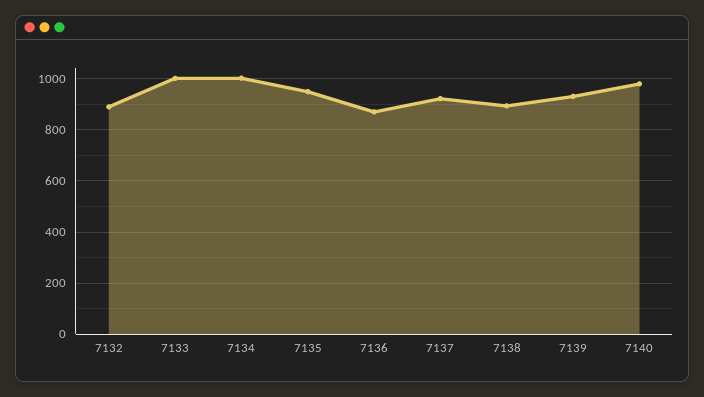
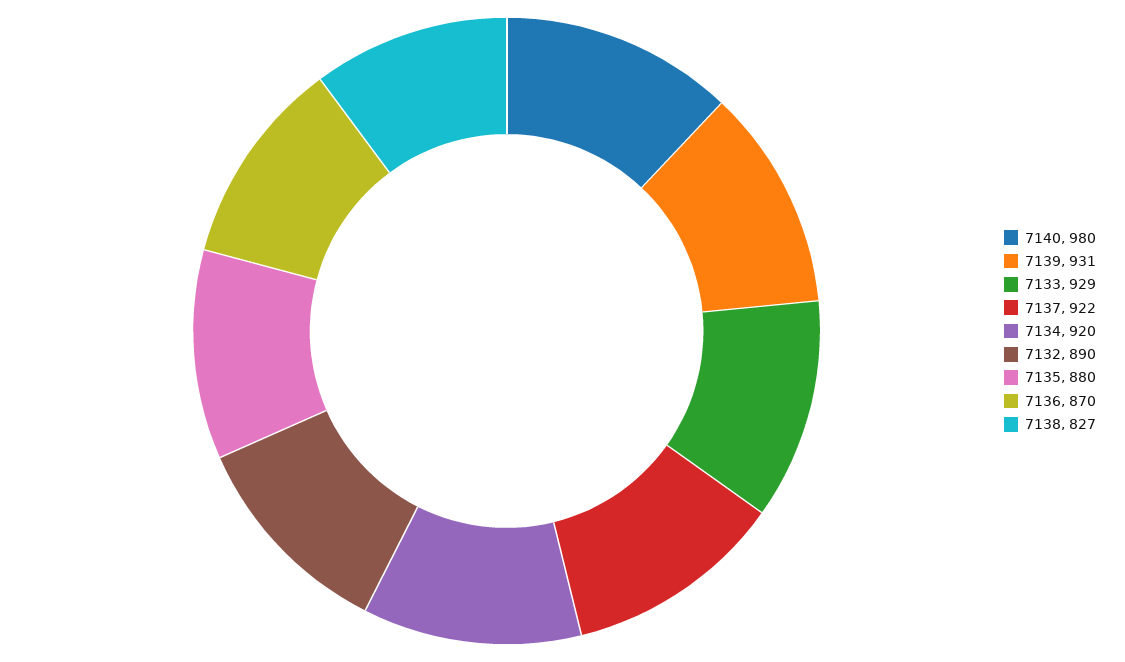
  {
    "7132": 890,
-   "7133": 1000,
+   "7133": 929,
-   "7134": 1000,
+   "7134": 920,
-   "7135": 950,
+   "7135": 880,
    "7136": 870,
    "7137": 922,
-   "7138": 900,
+   "7138": 827,
    "7139": 931,
    "7140": 980
  }

